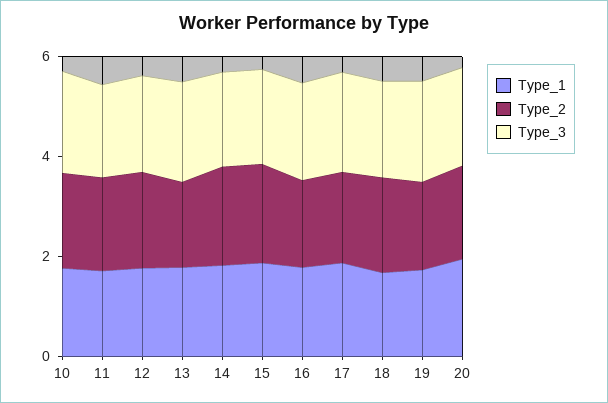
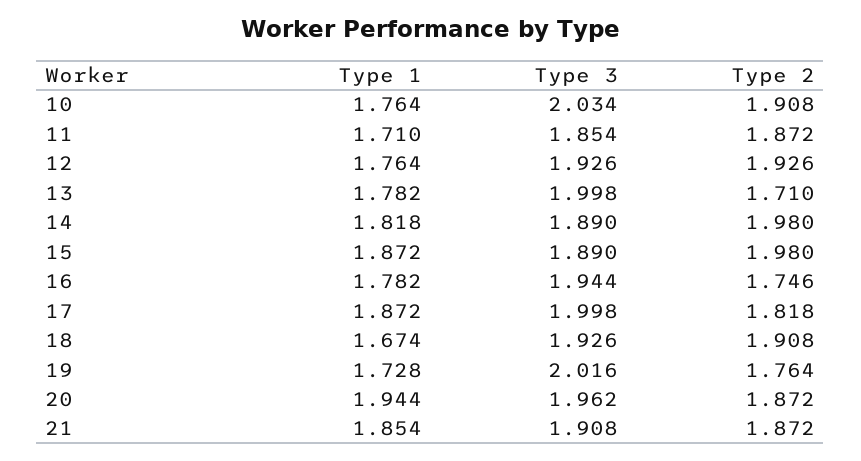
  {
    "Type_1": {
      "10": 1.764,
      "11": 1.71,
      "12": 1.764,
      "13": 1.782,
      "14": 1.818,
      "15": 1.872,
      "16": 1.782,
      "17": 1.872,
      "18": 1.674,
      "19": 1.728,
-     "20": 1.944
+     "20": 1.944,
+     "21": 1.854
    },
    "Type_2": {
      "10": 1.908,
      "11": 1.872,
      "12": 1.926,
      "13": 1.71,
      "14": 1.98,
      "15": 1.98,
      "16": 1.746,
      "17": 1.818,
      "18": 1.908,
      "19": 1.764,
-     "20": 1.872
+     "20": 1.872,
+     "21": 1.872
    },
    "Type_3": {
      "10": 2.034,
      "11": 1.854,
      "12": 1.926,
      "13": 1.998,
      "14": 1.89,
      "15": 1.89,
      "16": 1.944,
      "17": 1.998,
      "18": 1.926,
      "19": 2.016,
-     "20": 1.962
+     "20": 1.962,
+     "21": 1.908
    }
  }

